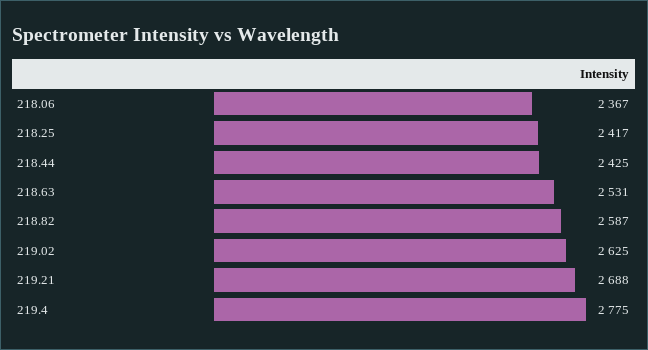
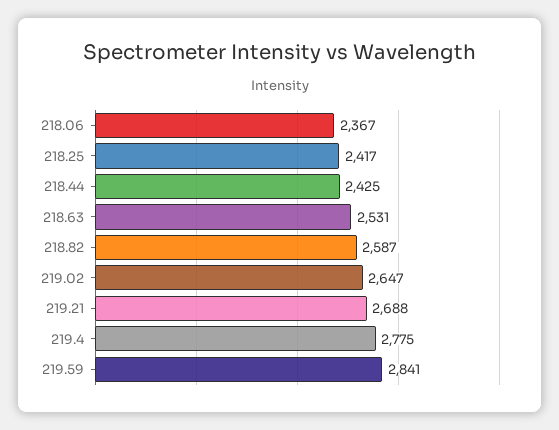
  {
    "218.06": 2367,
    "218.25": 2417,
    "218.44": 2425,
    "218.63": 2531,
    "218.82": 2587,
-   "219.02": 2625,
+   "219.02": 2647,
    "219.21": 2688,
-   "219.4": 2775
+   "219.4": 2775,
+   "219.59": 2841
  }

